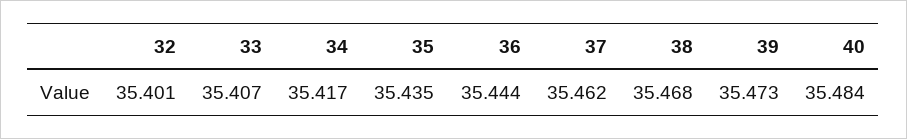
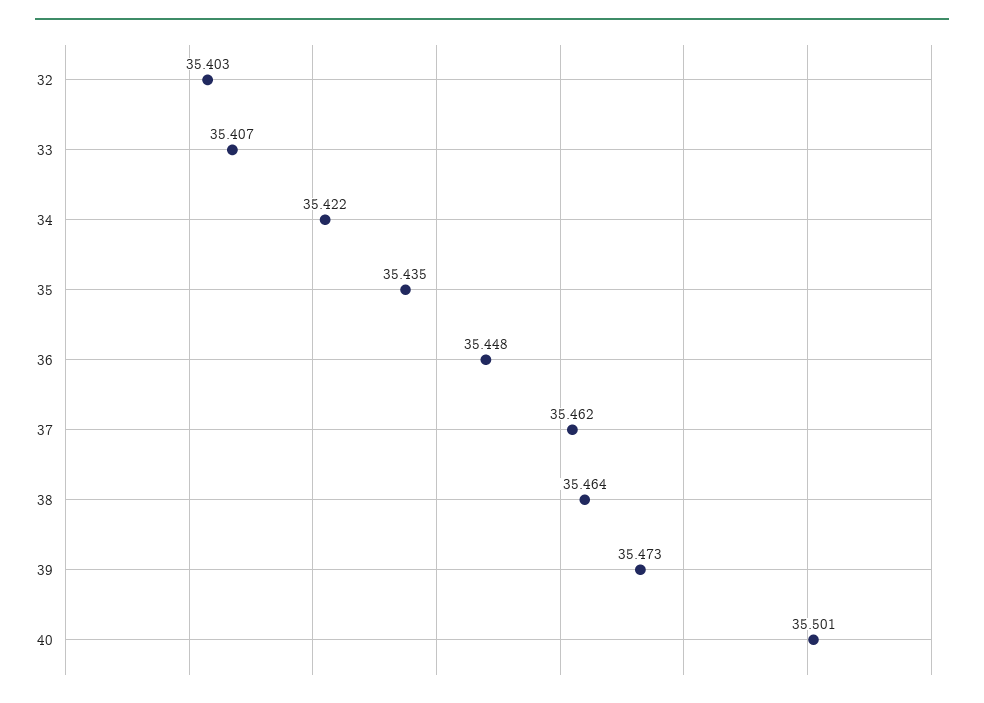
  {
-   "32": 35.401,
+   "32": 35.403,
    "33": 35.407,
-   "34": 35.417,
+   "34": 35.422,
    "35": 35.435,
-   "36": 35.444,
+   "36": 35.448,
    "37": 35.462,
-   "38": 35.468,
+   "38": 35.464,
    "39": 35.473,
-   "40": 35.484
+   "40": 35.501
  }

